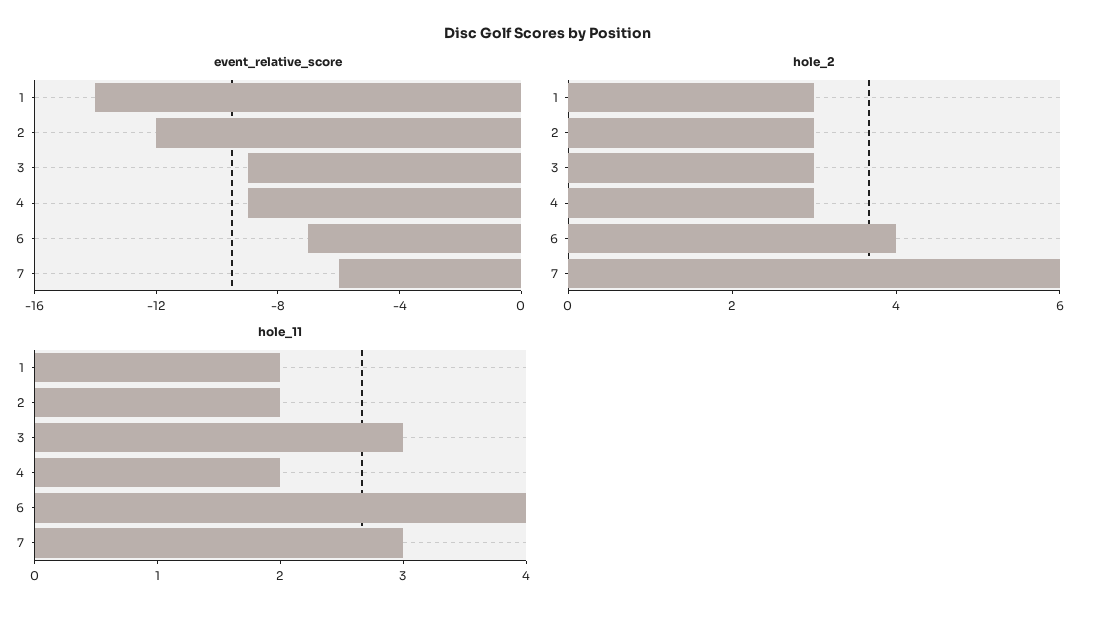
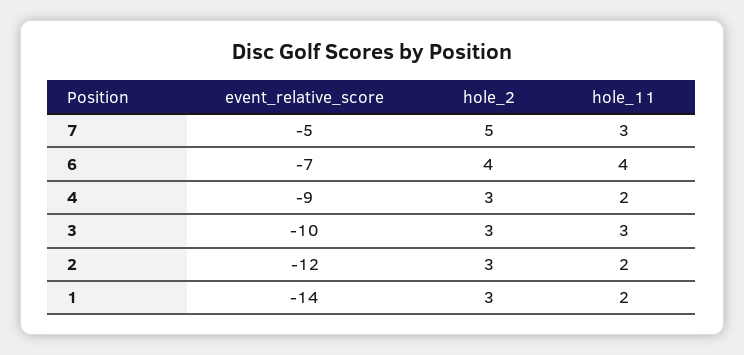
  {
    "event_relative_score": {
      "1": -14,
      "2": -12,
-     "3": -9,
+     "3": -10,
      "4": -9,
      "6": -7,
-     "7": -6
+     "7": -5
    },
    "hole_2": {
      "1": 3,
      "2": 3,
      "3": 3,
      "4": 3,
      "6": 4,
-     "7": 6
+     "7": 5
    },
    "hole_11": {
      "1": 2,
      "2": 2,
      "3": 3,
      "4": 2,
      "6": 4,
      "7": 3
    }
  }

